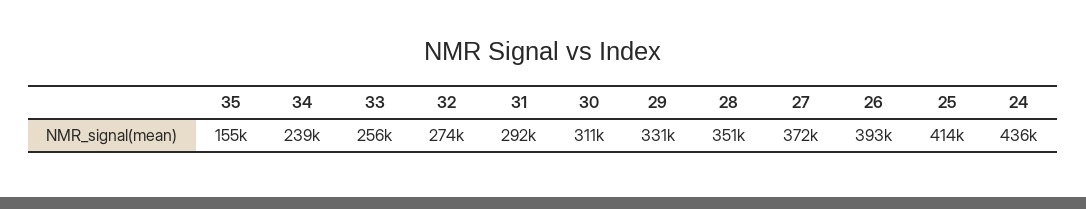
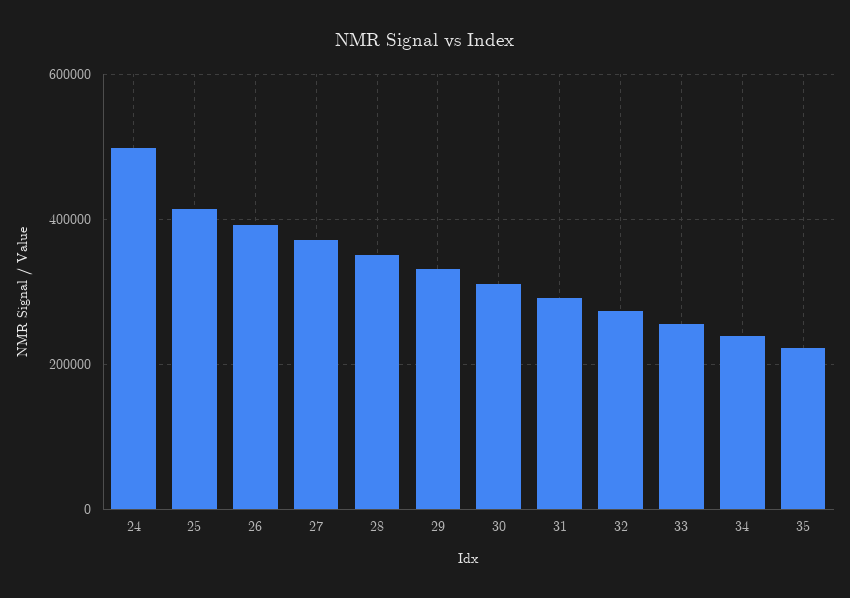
  {
-   "35": 155000,
+   "35": 220000,
    "34": 239000,
    "33": 256000,
    "32": 274000,
    "31": 292000,
    "30": 311000,
    "29": 331000,
    "28": 351000,
    "27": 372000,
    "26": 393000,
    "25": 414000,
-   "24": 436000
+   "24": 500000
  }

